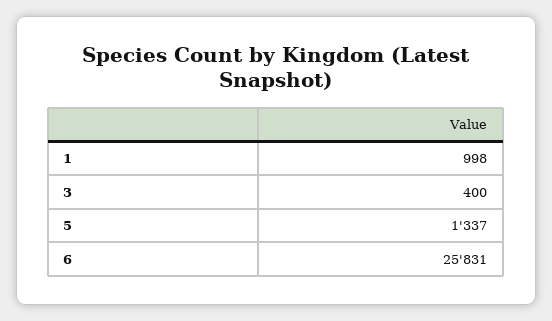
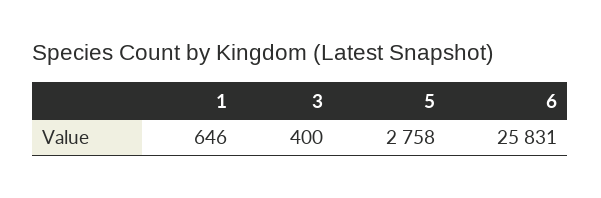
  {
-   "1": 998,
+   "1": 646,
    "3": 400,
-   "5": 1337,
+   "5": 2758,
    "6": 25831
  }

